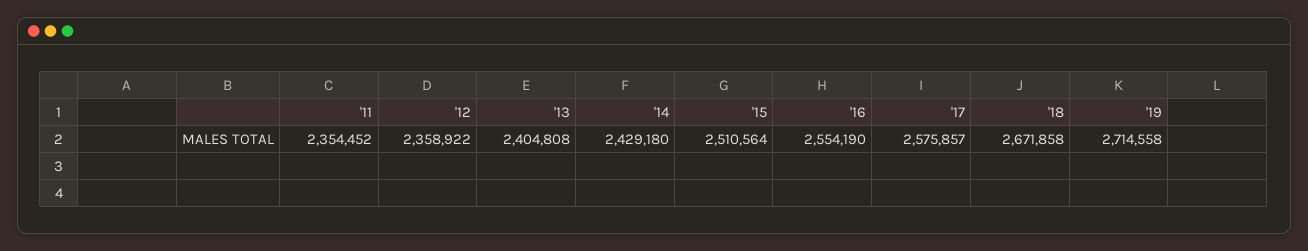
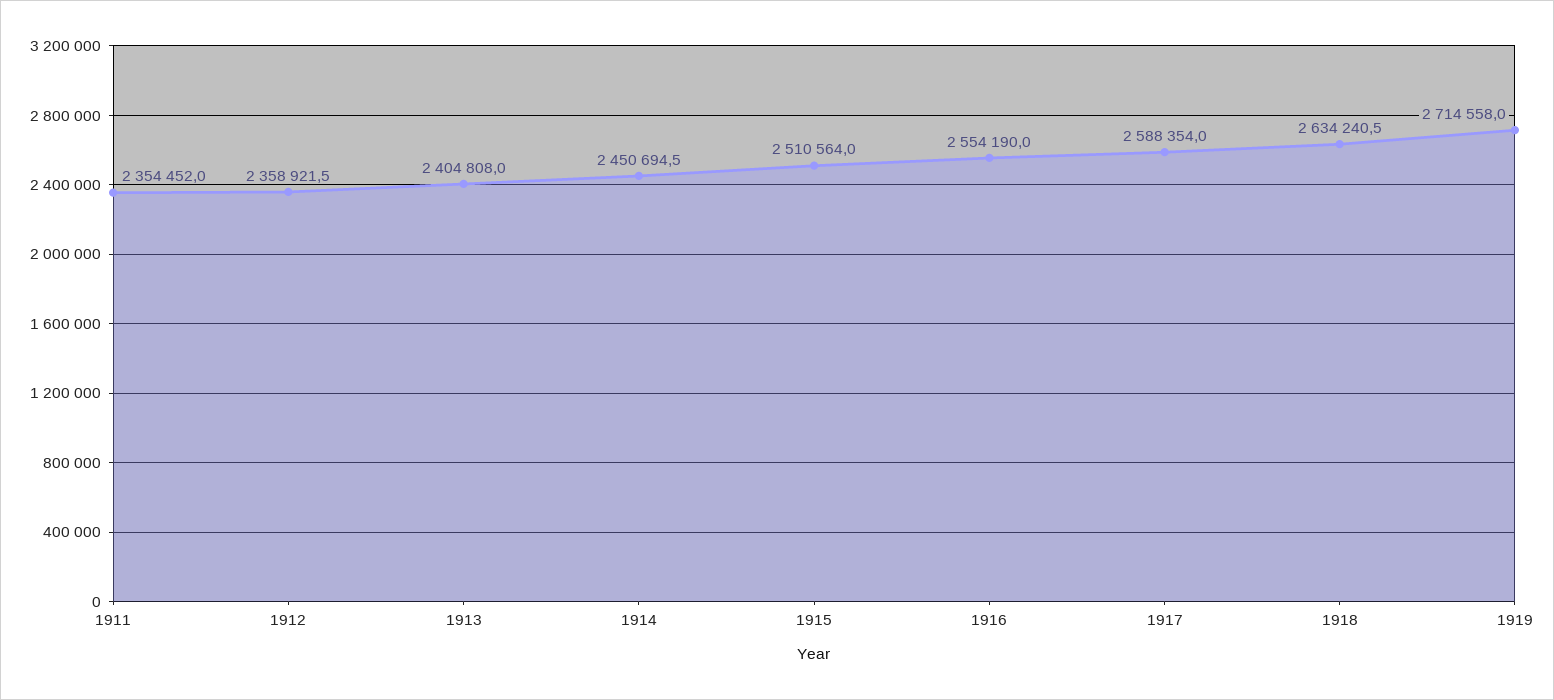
  {
    "'11": 2354452,
    "'12": 2358921.5,
    "'13": 2404808,
-   "'14": 2429180,
+   "'14": 2450694.5,
    "'15": 2510564,
    "'16": 2554190,
-   "'17": 2575857,
+   "'17": 2588354,
-   "'18": 2671858,
+   "'18": 2634240.5,
    "'19": 2714558
  }

